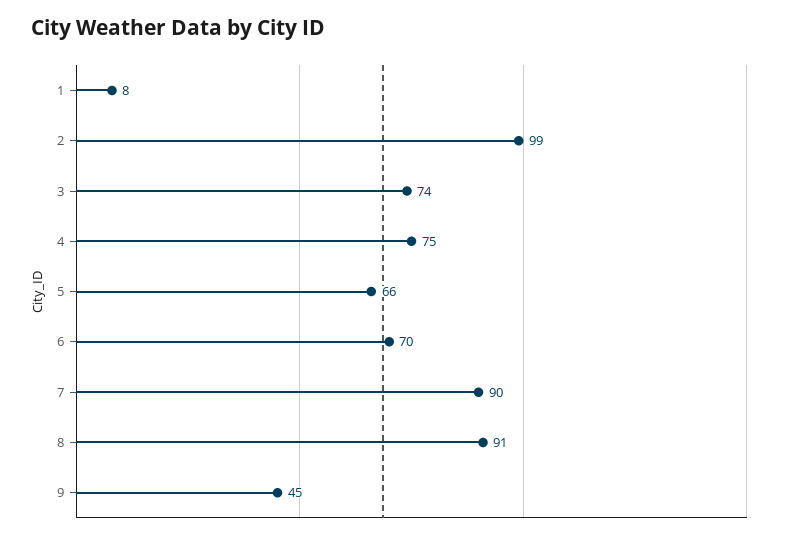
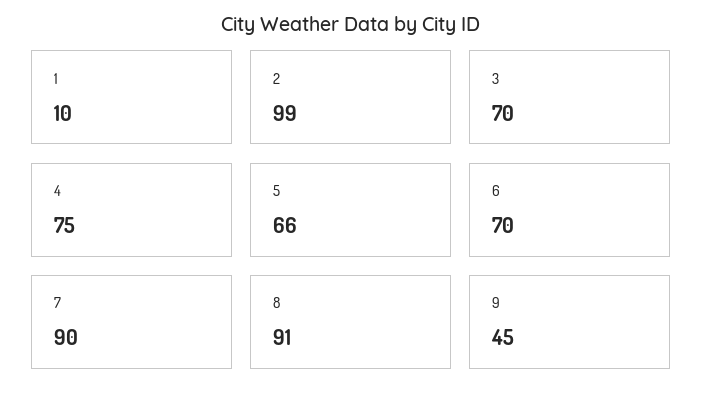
  {
-   "1": 8,
+   "1": 10,
    "2": 99,
-   "3": 74,
+   "3": 70,
    "4": 75,
    "5": 66,
    "6": 70,
    "7": 90,
    "8": 91,
    "9": 45
  }

